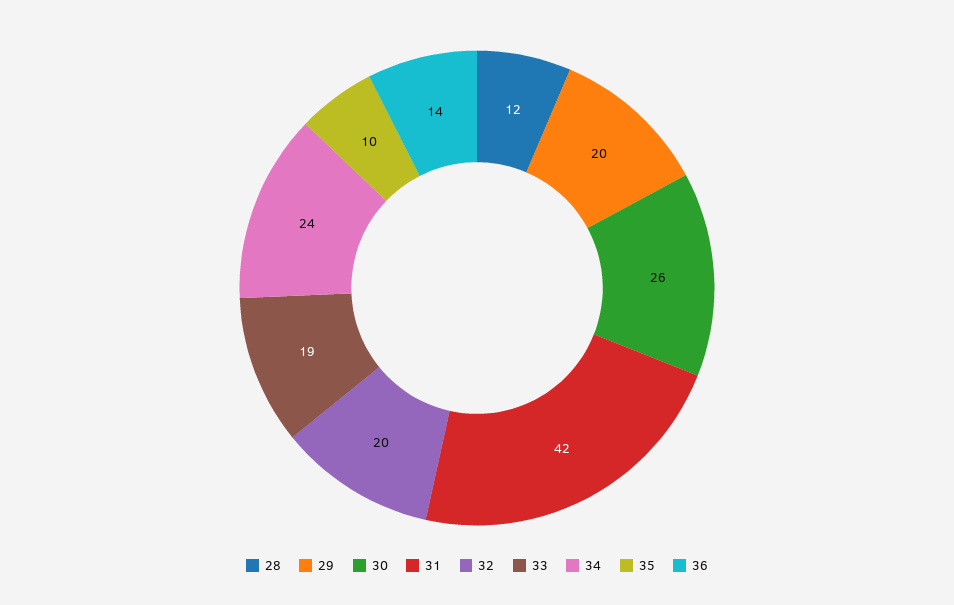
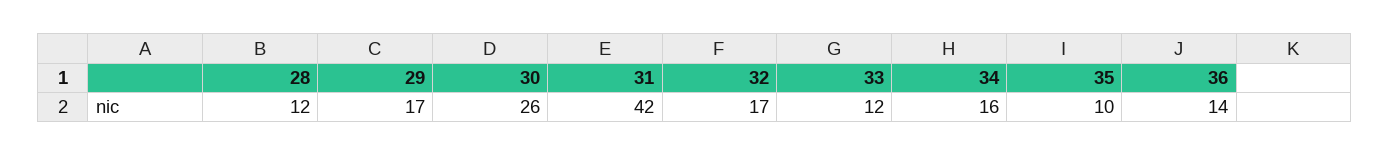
  {
    "28": 12,
-   "29": 20,
+   "29": 17,
    "30": 26,
    "31": 42,
-   "32": 20,
+   "32": 17,
-   "33": 19,
+   "33": 12,
-   "34": 24,
+   "34": 16,
    "35": 10,
    "36": 14
  }

